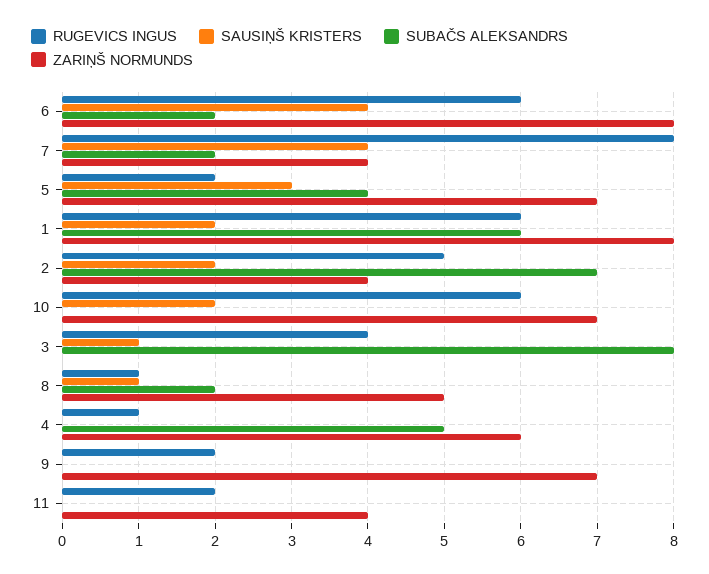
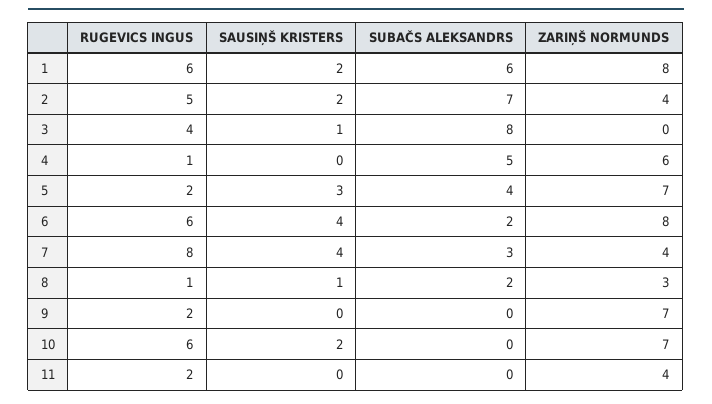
  {
    "RUGEVICS INGUS": {
      "6": 6,
      "7": 8,
      "5": 2,
      "1": 6,
      "2": 5,
      "10": 6,
      "3": 4,
      "8": 1,
      "4": 1,
      "9": 2,
      "11": 2
    },
    "SAUSIŅŠ KRISTERS": {
      "6": 4,
      "7": 4,
      "5": 3,
      "1": 2,
      "2": 2,
      "10": 2,
      "3": 1,
      "8": 1,
      "4": 0,
      "9": 0,
      "11": 0
    },
    "SUBAČS ALEKSANDRS": {
      "6": 2,
-     "7": 2,
+     "7": 3,
      "5": 4,
      "1": 6,
      "2": 7,
      "10": 0,
      "3": 8,
      "8": 2,
      "4": 5,
      "9": 0,
      "11": 0
    },
    "ZARIŅŠ NORMUNDS": {
      "6": 8,
      "7": 4,
      "5": 7,
      "1": 8,
      "2": 4,
      "10": 7,
      "3": 0,
-     "8": 5,
+     "8": 3,
      "4": 6,
      "9": 7,
      "11": 4
    }
  }

